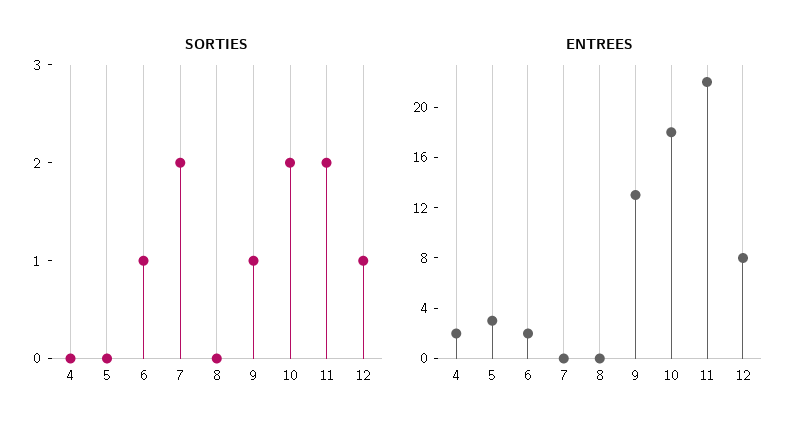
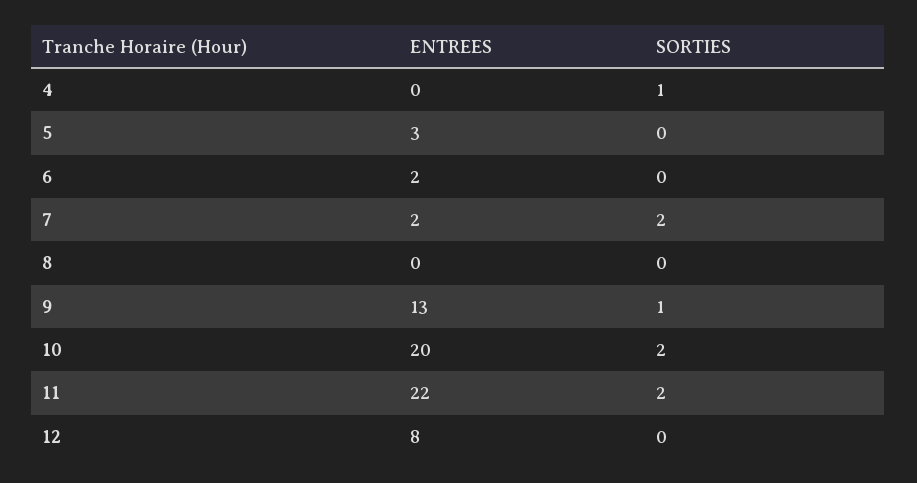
  {
    "SORTIES": {
-     "4": 0,
+     "4": 1,
      "5": 0,
-     "6": 1,
+     "6": 0,
      "7": 2,
      "8": 0,
      "9": 1,
      "10": 2,
      "11": 2,
-     "12": 1
+     "12": 0
    },
    "ENTREES": {
-     "4": 2,
+     "4": 0,
      "5": 3,
      "6": 2,
-     "7": 0,
+     "7": 2,
      "8": 0,
      "9": 13,
-     "10": 18,
+     "10": 20,
      "11": 22,
      "12": 8
    }
  }

